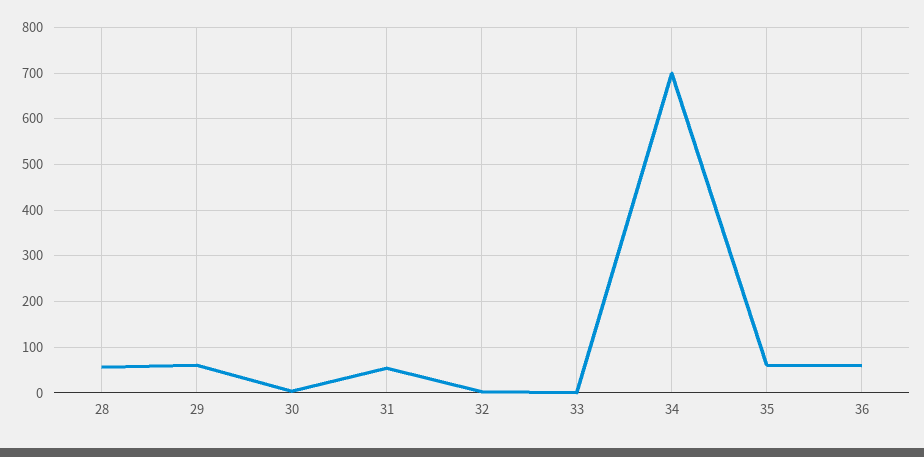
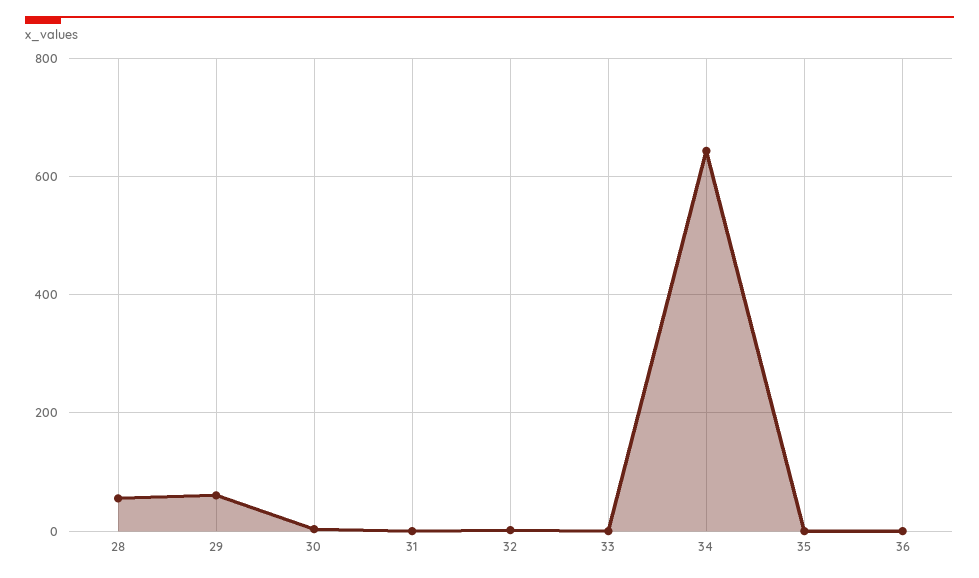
  {
    "28": 60,
    "29": 60,
    "30": 0,
-   "31": 60,
+   "31": 0,
    "32": 0,
    "33": 0,
-   "34": 700,
+   "34": 640,
-   "35": 60,
+   "35": 0,
-   "36": 60
+   "36": 0
  }

